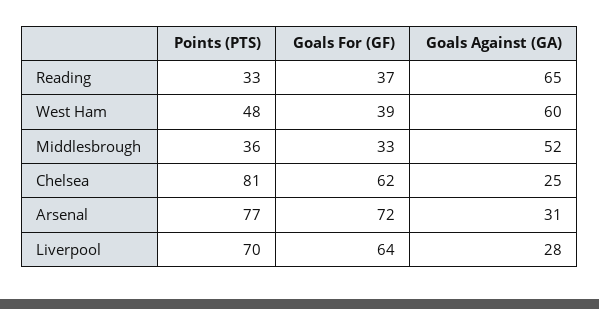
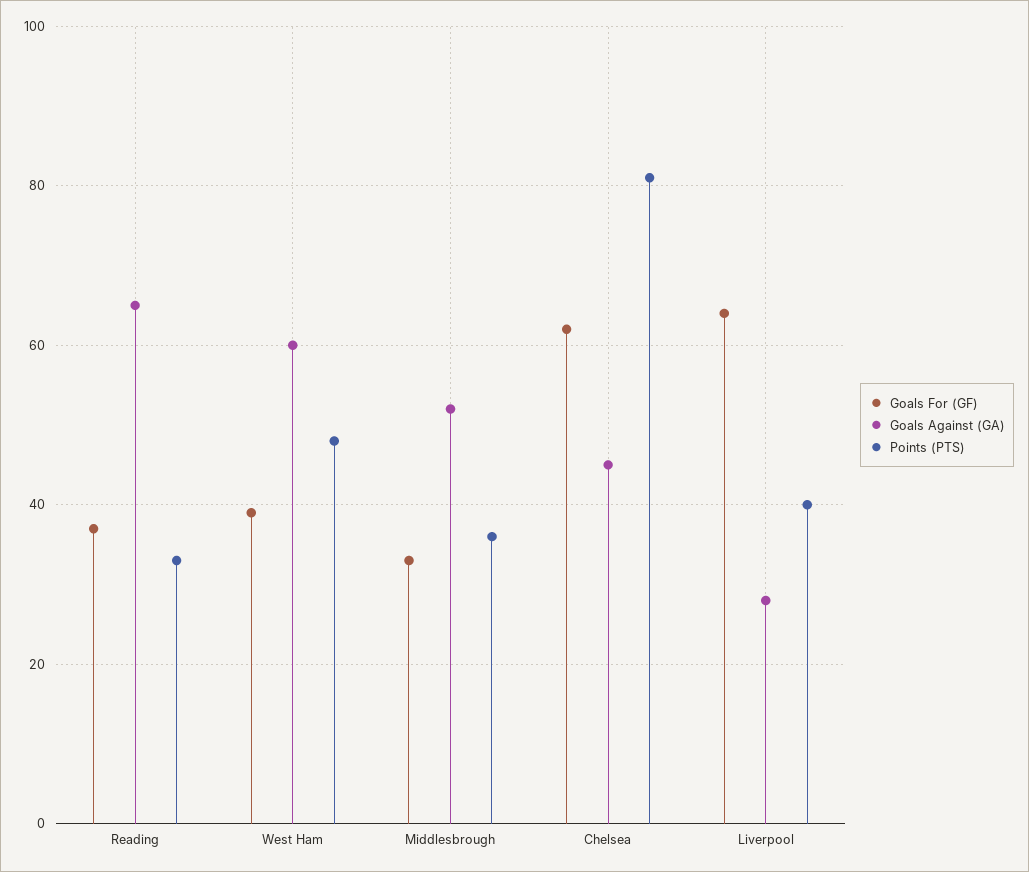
  {
    "Points (PTS)": {
      "Reading": 33,
      "West Ham": 48,
      "Middlesbrough": 36,
      "Chelsea": 81,
-     "Arsenal": 77,
-     "Liverpool": 70
+     "Liverpool": 40
    },
    "Goals For (GF)": {
      "Reading": 37,
      "West Ham": 39,
      "Middlesbrough": 33,
      "Chelsea": 62,
-     "Arsenal": 72,
      "Liverpool": 64
    },
    "Goals Against (GA)": {
      "Reading": 65,
      "West Ham": 60,
      "Middlesbrough": 52,
-     "Chelsea": 25,
+     "Chelsea": 45,
-     "Arsenal": 31,
      "Liverpool": 28
    }
  }

